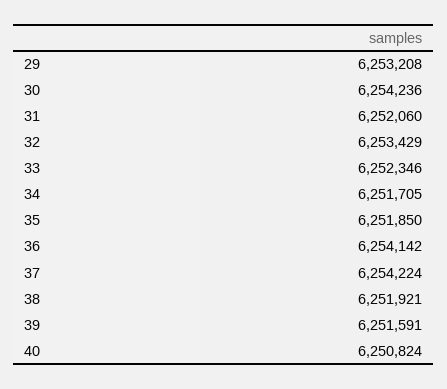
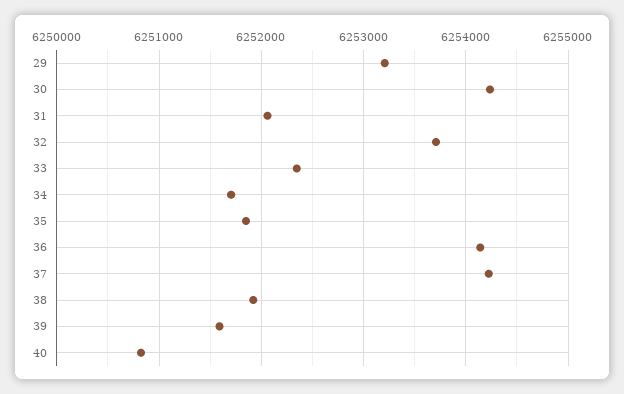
  {
    "29": 6253208,
    "30": 6254236,
    "31": 6252060,
-   "32": 6253429,
+   "32": 6253700,
    "33": 6252346,
    "34": 6251705,
    "35": 6251850,
    "36": 6254142,
    "37": 6254224,
    "38": 6251921,
    "39": 6251591,
    "40": 6250824
  }

